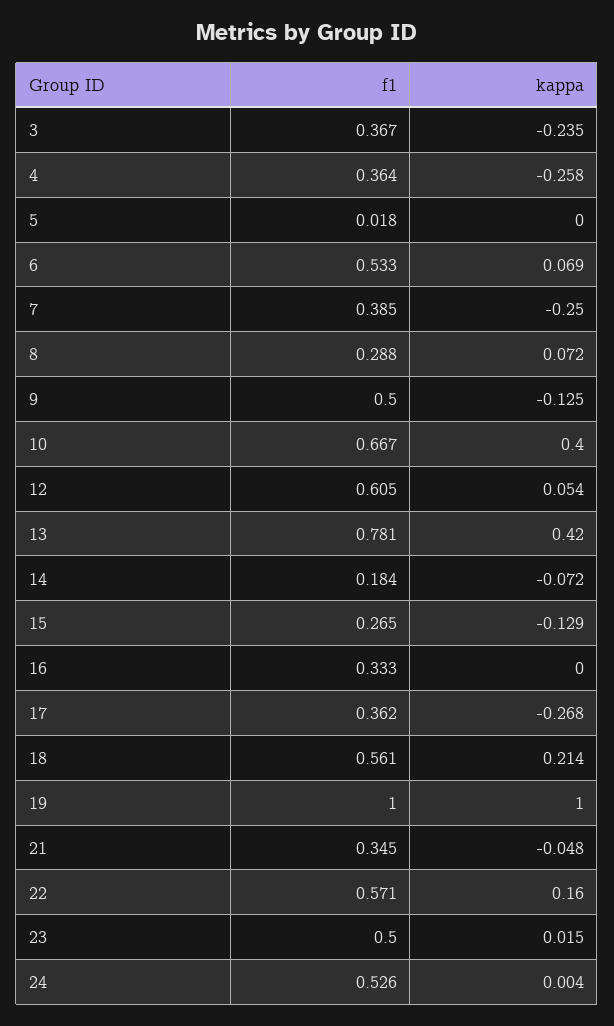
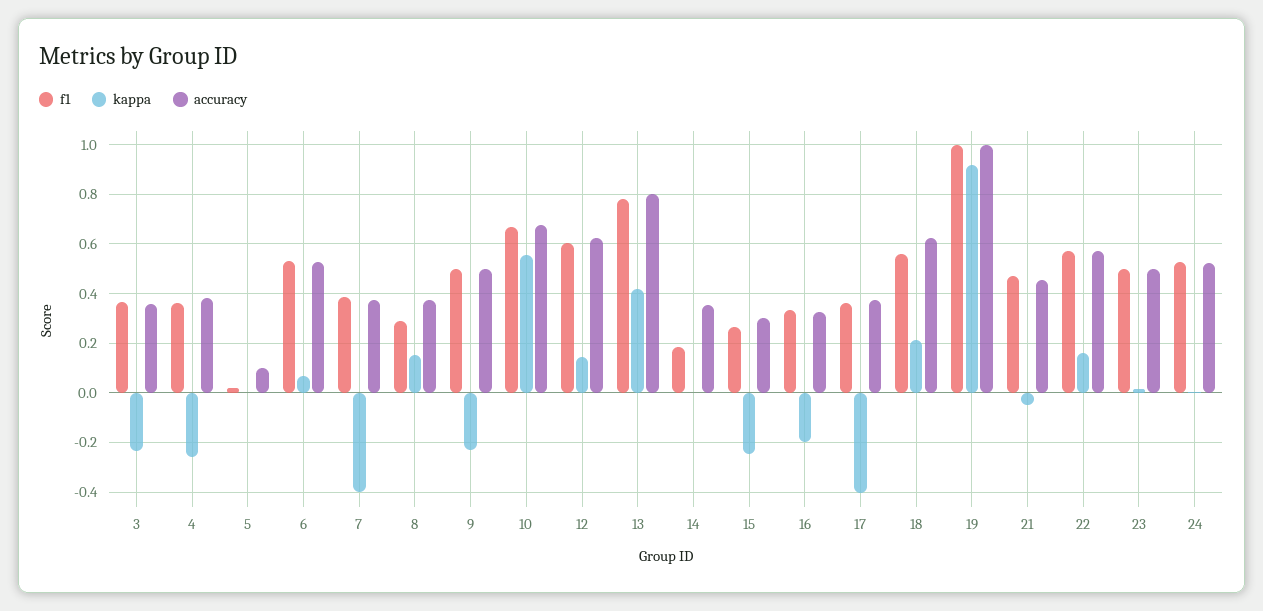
  {
    "f1": {
      "3": 0.367,
      "4": 0.364,
      "5": 0.018,
      "6": 0.533,
      "7": 0.385,
      "8": 0.288,
      "9": 0.5,
      "10": 0.667,
      "12": 0.605,
      "13": 0.781,
      "14": 0.184,
      "15": 0.265,
      "16": 0.333,
      "17": 0.362,
      "18": 0.561,
      "19": 1,
-     "21": 0.345,
+     "21": 0.475,
      "22": 0.571,
      "23": 0.5,
      "24": 0.526
    },
    "kappa": {
      "3": -0.235,
      "4": -0.258,
      "5": 0,
      "6": 0.069,
-     "7": -0.25,
+     "7": -0.4,
-     "8": 0.072,
+     "8": 0.15,
-     "9": -0.125,
+     "9": -0.225,
-     "10": 0.4,
+     "10": 0.55,
-     "12": 0.054,
+     "12": 0.15,
      "13": 0.42,
-     "14": -0.072,
+     "14": 0,
-     "15": -0.129,
+     "15": -0.25,
-     "16": 0,
+     "16": -0.2,
-     "17": -0.268,
+     "17": -0.4,
      "18": 0.214,
-     "19": 1,
+     "19": 0.925,
      "21": -0.048,
      "22": 0.16,
      "23": 0.015,
      "24": 0.004
-   }
+   },
+   "accuracy": {
+     "3": 0.35,
+     "4": 0.375,
+     "5": 0.1,
+     "6": 0.525,
+     "7": 0.375,
+     "8": 0.375,
+     "9": 0.5,
+     "10": 0.675,
+     "12": 0.625,
+     "13": 0.8,
+     "14": 0.35,
+     "15": 0.3,
+     "16": 0.325,
+     "17": 0.375,
+     "18": 0.625,
+     "19": 1,
+     "21": 0.45,
+     "22": 0.575,
+     "23": 0.5,
+     "24": 0.525
+   }
  }

